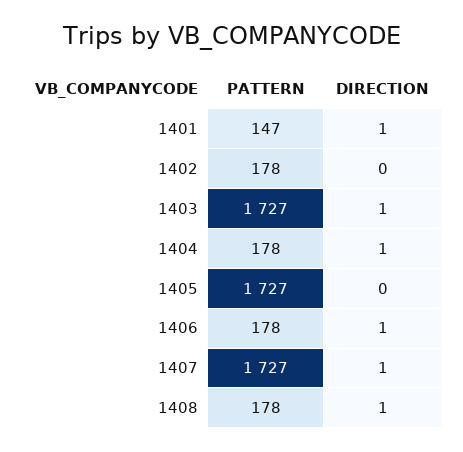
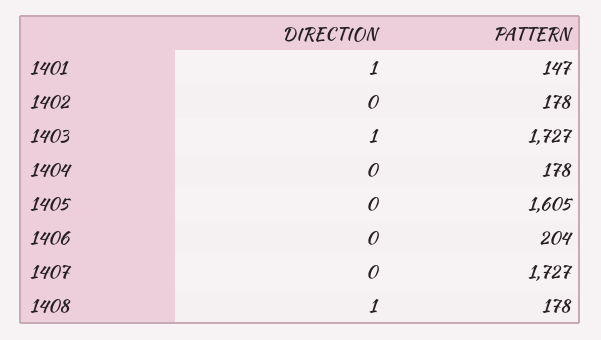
  {
    "PATTERN": {
      "1401": 147,
      "1402": 178,
      "1403": 1727,
      "1404": 178,
-     "1405": 1727,
+     "1405": 1605,
-     "1406": 178,
+     "1406": 204,
      "1407": 1727,
      "1408": 178
    },
    "DIRECTION": {
      "1401": 1,
      "1402": 0,
      "1403": 1,
-     "1404": 1,
+     "1404": 0,
      "1405": 0,
-     "1406": 1,
+     "1406": 0,
-     "1407": 1,
+     "1407": 0,
      "1408": 1
    }
  }

